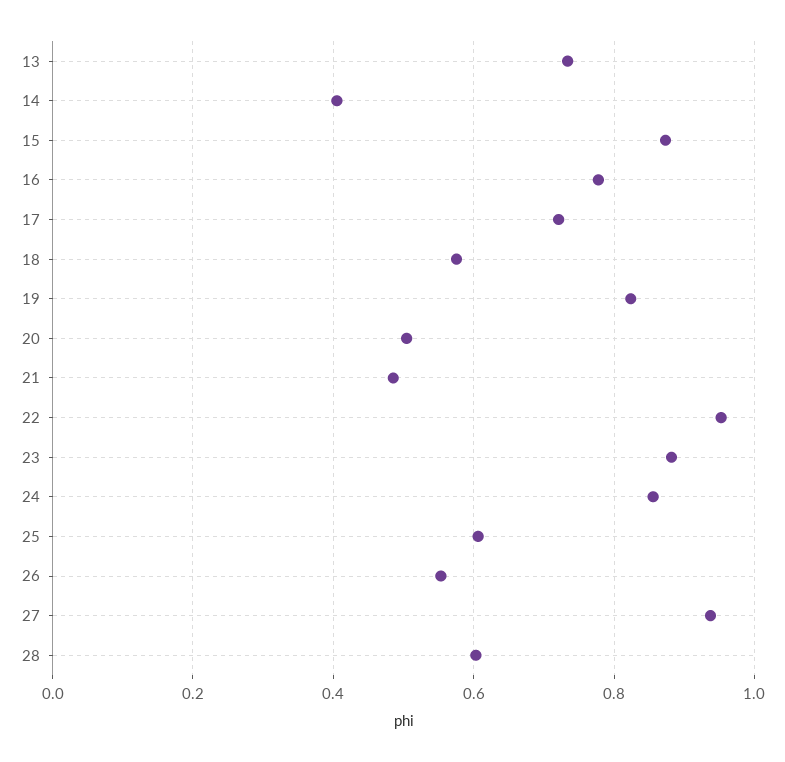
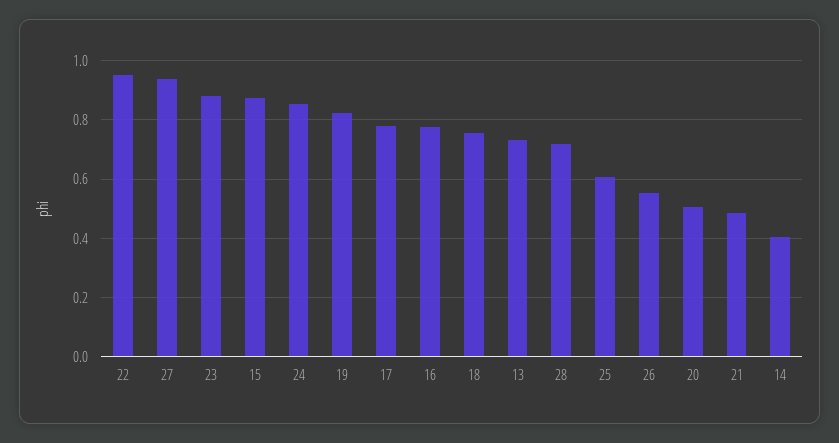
  {
    "13": 0.74,
    "14": 0.4,
    "15": 0.88,
    "16": 0.78,
-   "17": 0.72,
+   "17": 0.775,
-   "18": 0.58,
+   "18": 0.75,
    "19": 0.82,
    "20": 0.5,
    "21": 0.48,
    "22": 0.96,
    "23": 0.88,
    "24": 0.86,
    "25": 0.6,
    "26": 0.56,
    "27": 0.94,
-   "28": 0.6
+   "28": 0.725
  }

